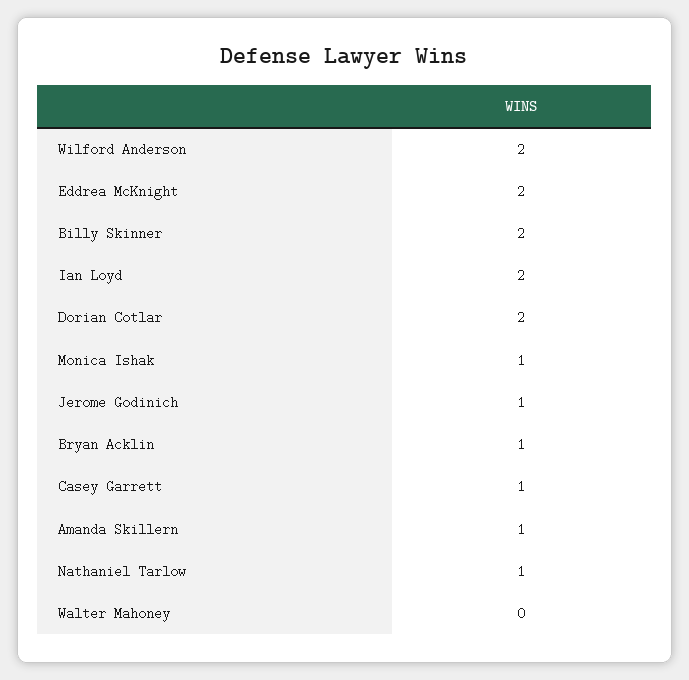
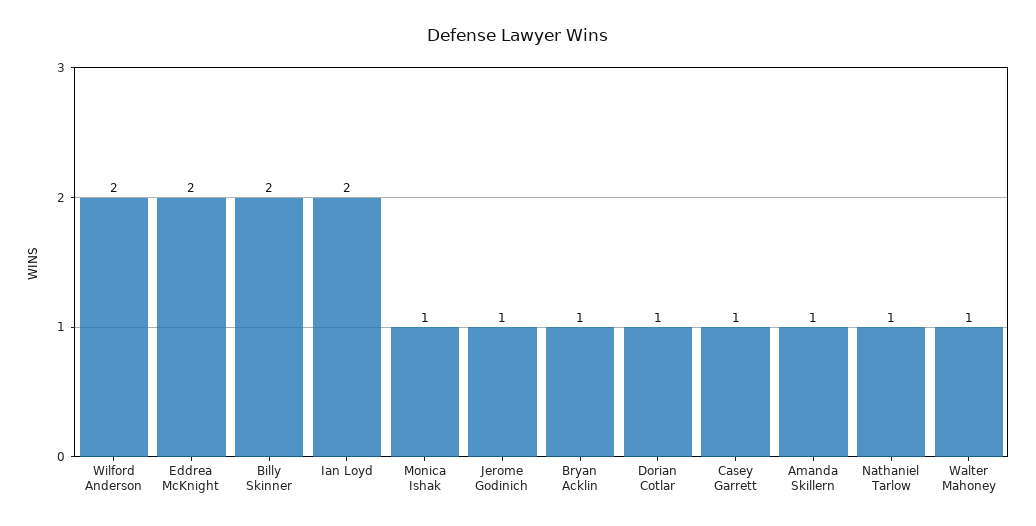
  {
    "Wilford Anderson": 2,
    "Eddrea McKnight": 2,
    "Billy Skinner": 2,
    "Ian Loyd": 2,
-   "Dorian Cotlar": 2,
+   "Dorian Cotlar": 1,
    "Monica Ishak": 1,
    "Jerome Godinich": 1,
    "Bryan Acklin": 1,
    "Casey Garrett": 1,
    "Amanda Skillern": 1,
    "Nathaniel Tarlow": 1,
-   "Walter Mahoney": 0
+   "Walter Mahoney": 1
  }

